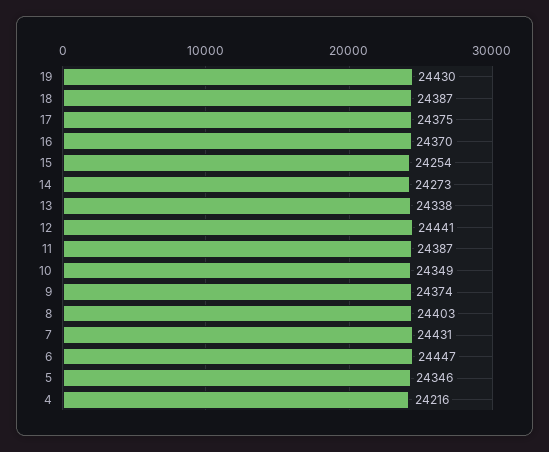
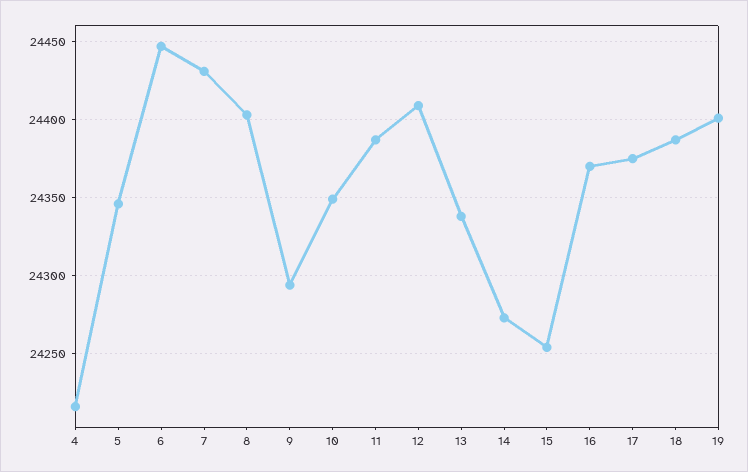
  {
-   "19": 24430,
+   "19": 24400,
    "18": 24387,
    "17": 24375,
    "16": 24370,
    "15": 24254,
    "14": 24273,
    "13": 24338,
-   "12": 24441,
+   "12": 24410,
    "11": 24387,
    "10": 24349,
-   "9": 24374,
+   "9": 24295,
    "8": 24403,
    "7": 24431,
    "6": 24447,
    "5": 24346,
    "4": 24216
  }

